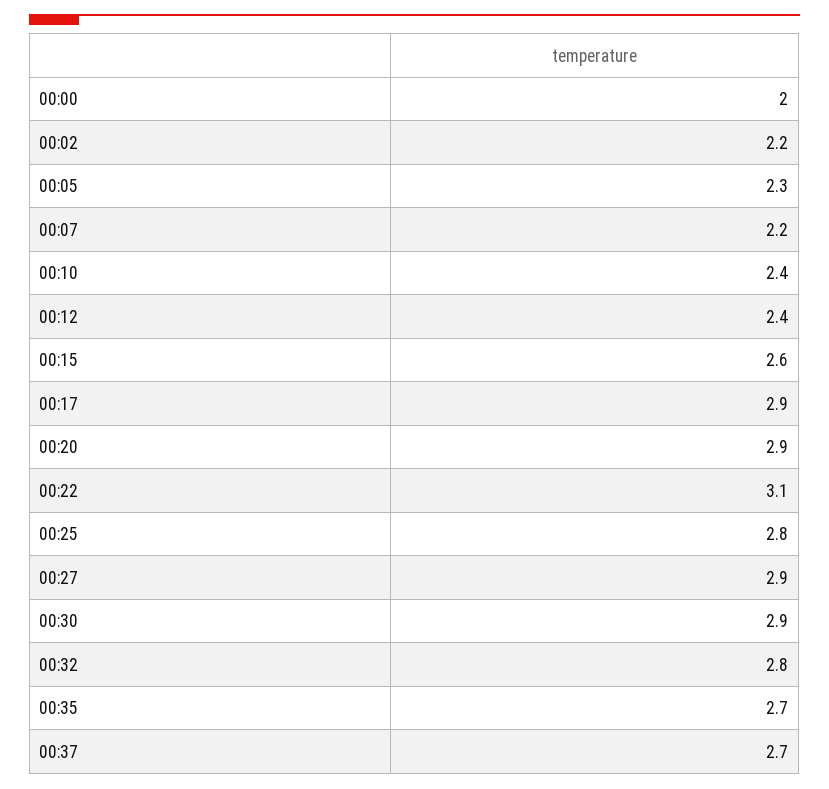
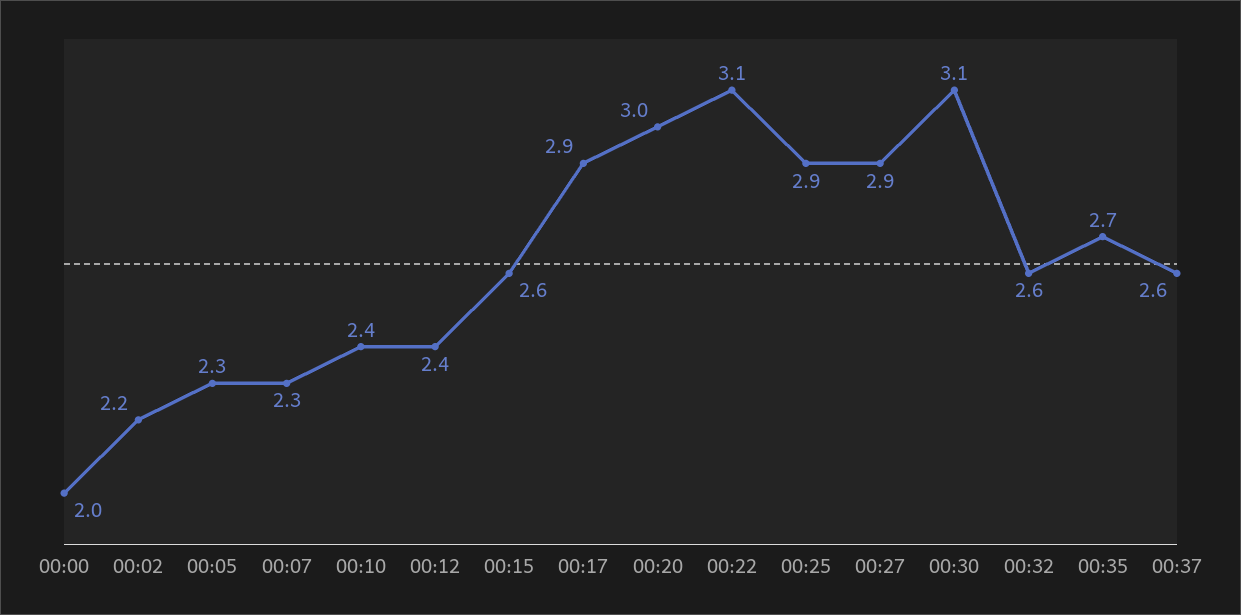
  {
    "00:00": 2,
    "00:02": 2.2,
    "00:05": 2.3,
-   "00:07": 2.2,
+   "00:07": 2.3,
    "00:10": 2.4,
    "00:12": 2.4,
    "00:15": 2.6,
    "00:17": 2.9,
-   "00:20": 2.9,
+   "00:20": 3,
    "00:22": 3.1,
-   "00:25": 2.8,
+   "00:25": 2.9,
    "00:27": 2.9,
-   "00:30": 2.9,
+   "00:30": 3.1,
-   "00:32": 2.8,
+   "00:32": 2.6,
    "00:35": 2.7,
-   "00:37": 2.7
+   "00:37": 2.6
  }

